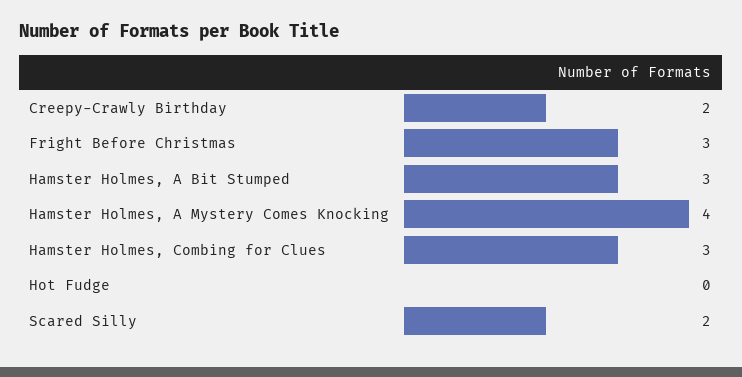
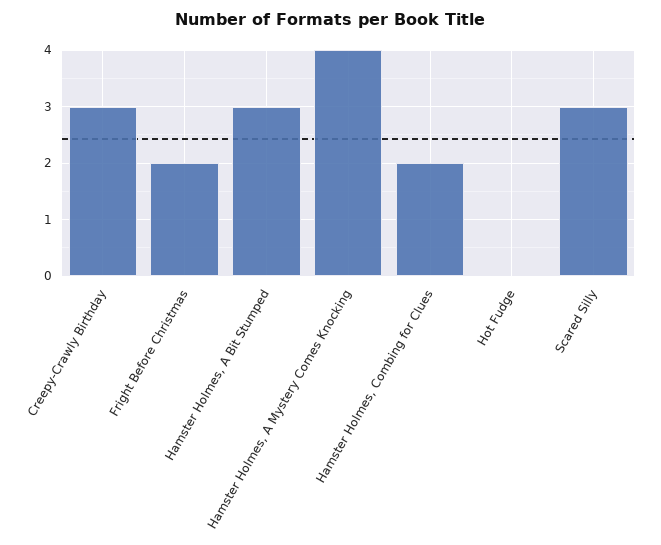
  {
-   "Creepy-Crawly Birthday": 2,
+   "Creepy-Crawly Birthday": 3,
-   "Fright Before Christmas": 3,
+   "Fright Before Christmas": 2,
    "Hamster Holmes, A Bit Stumped": 3,
    "Hamster Holmes, A Mystery Comes Knocking": 4,
-   "Hamster Holmes, Combing for Clues": 3,
+   "Hamster Holmes, Combing for Clues": 2,
    "Hot Fudge": 0,
-   "Scared Silly": 2
+   "Scared Silly": 3
  }

